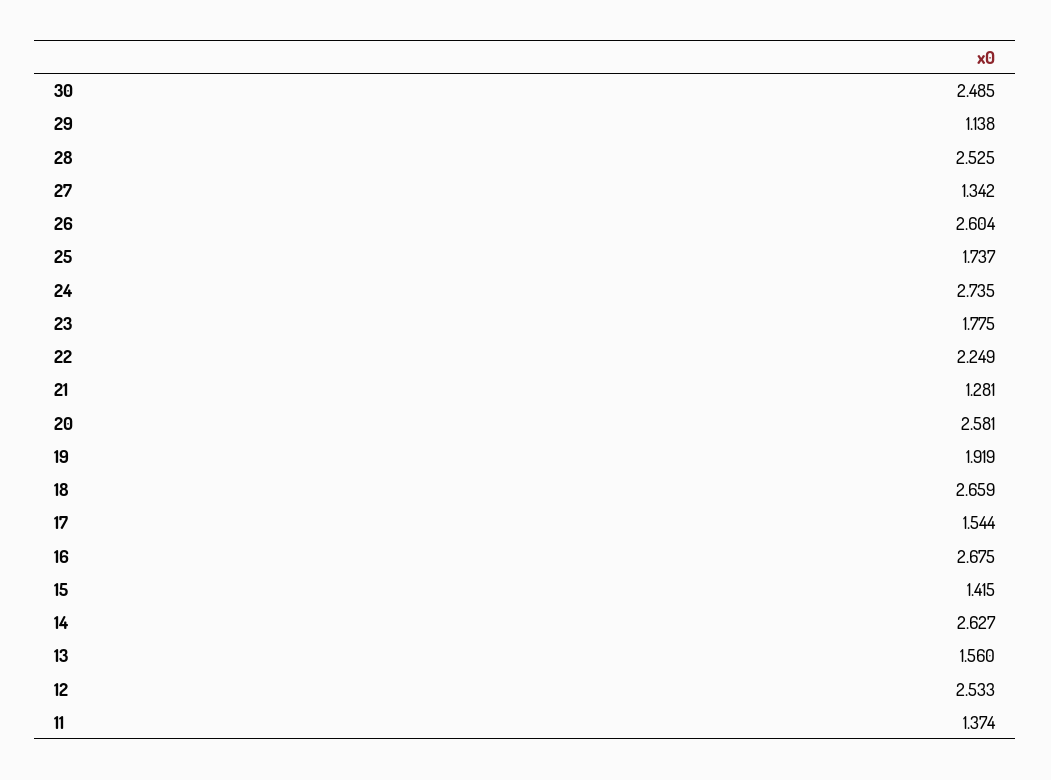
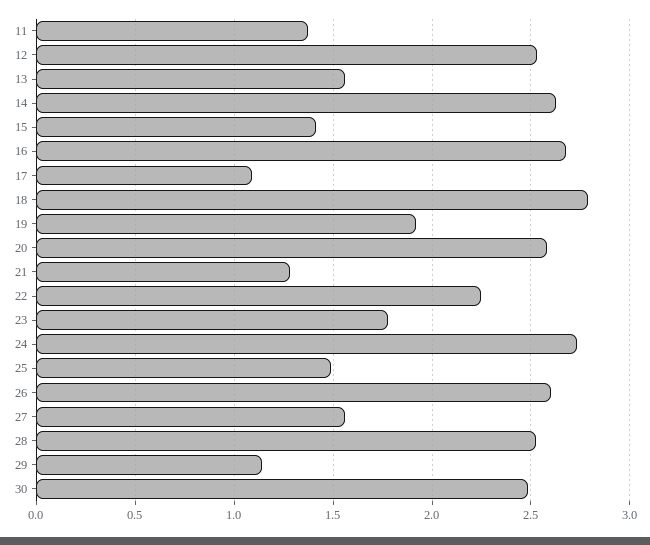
  {
    "30": 2.485,
    "29": 1.138,
    "28": 2.525,
-   "27": 1.342,
+   "27": 1.55,
    "26": 2.604,
-   "25": 1.737,
+   "25": 1.5,
    "24": 2.735,
    "23": 1.775,
    "22": 2.249,
    "21": 1.281,
    "20": 2.581,
    "19": 1.919,
-   "18": 2.659,
+   "18": 2.8,
-   "17": 1.544,
+   "17": 1.1,
    "16": 2.675,
    "15": 1.415,
    "14": 2.627,
    "13": 1.56,
    "12": 2.533,
    "11": 1.374
  }

